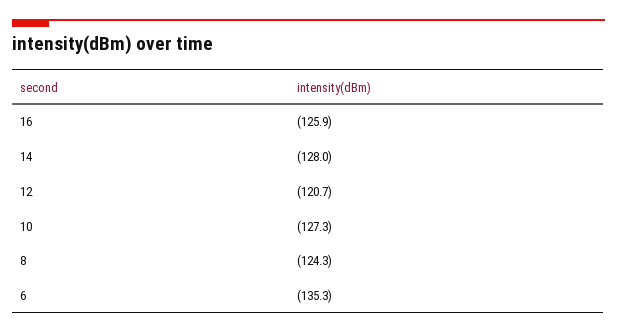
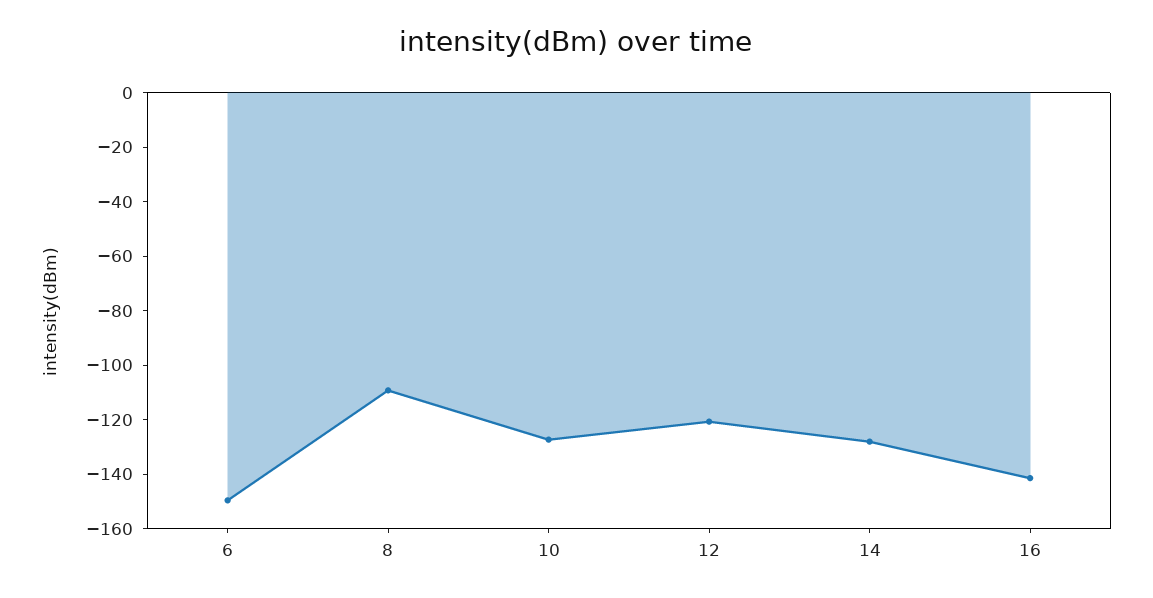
  {
-   "16": -125.9,
+   "16": -140,
    "14": -128,
    "12": -120.7,
    "10": -127.3,
-   "8": -124.3,
+   "8": -110,
-   "6": -135.3
+   "6": -150
  }

